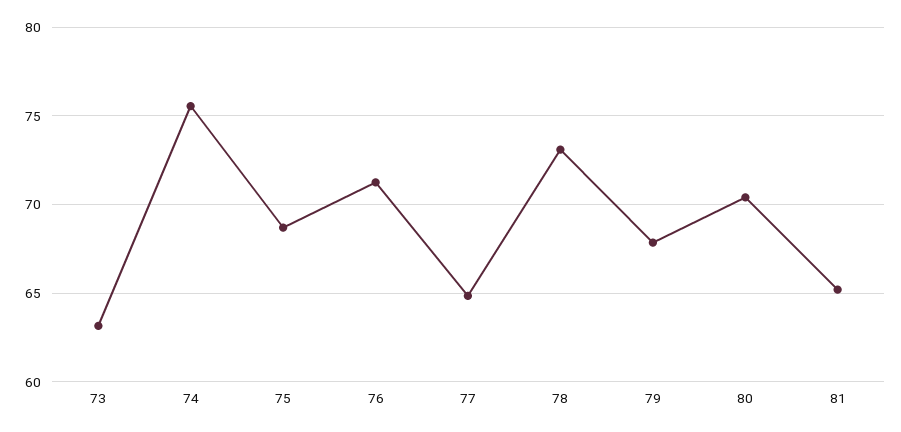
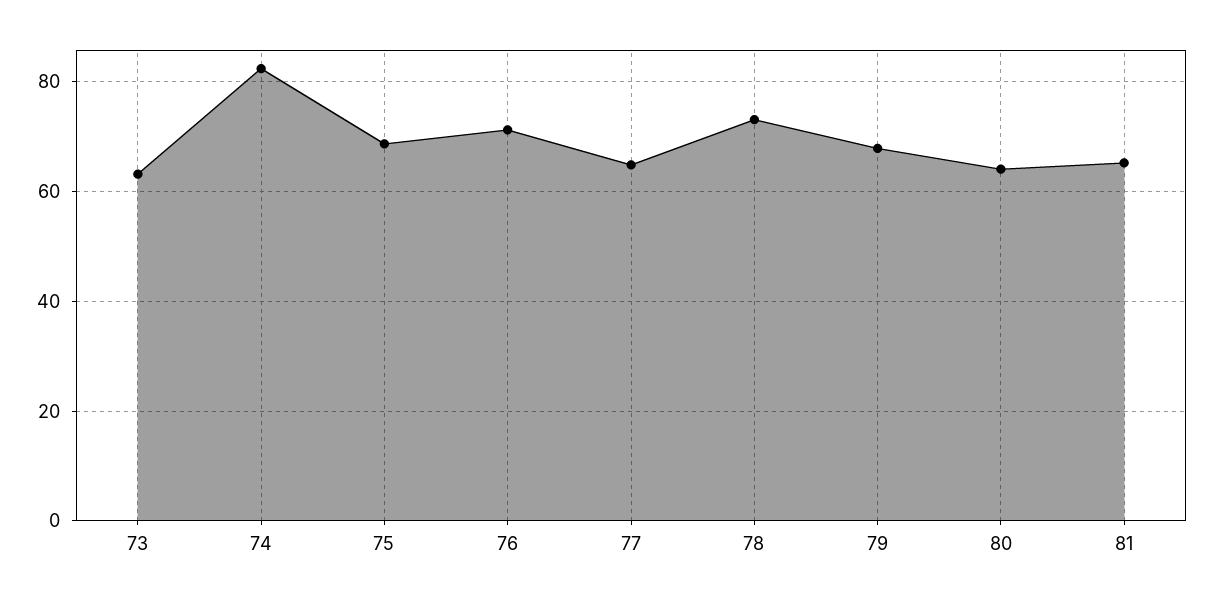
  {
    "73": 63,
-   "74": 75.5,
+   "74": 82,
    "75": 68.5,
    "76": 71.5,
    "77": 65,
    "78": 73,
    "79": 68,
-   "80": 70.5,
+   "80": 64,
    "81": 65
  }

